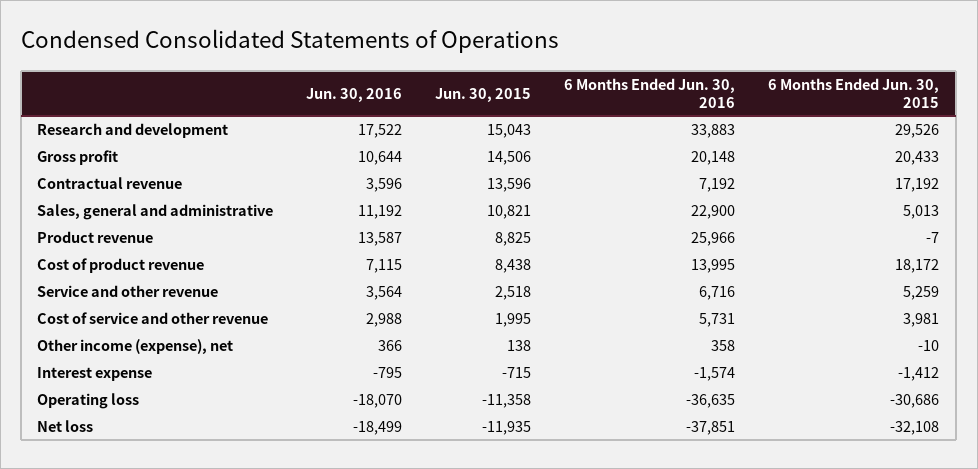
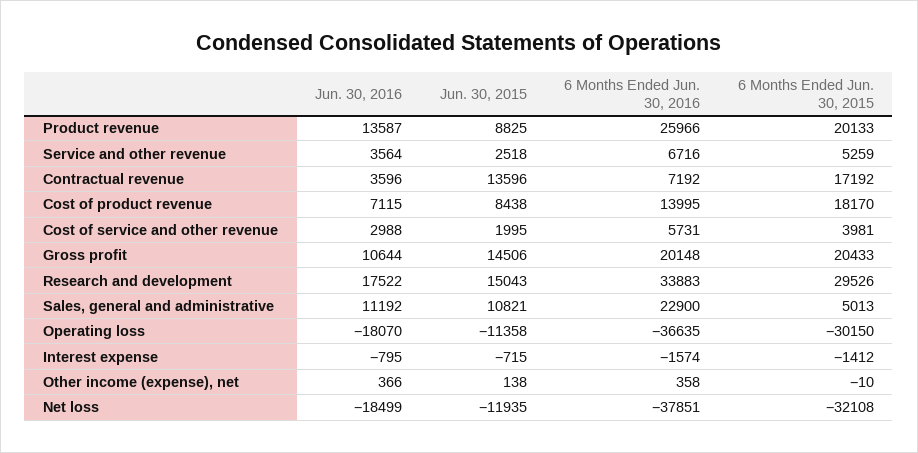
  {
    "Jun. 30, 2016": {
      "Research and development": 17522,
      "Gross profit": 10644,
      "Contractual revenue": 3596,
      "Sales, general and administrative": 11192,
      "Product revenue": 13587,
      "Cost of product revenue": 7115,
      "Service and other revenue": 3564,
      "Cost of service and other revenue": 2988,
      "Other income (expense), net": 366,
      "Interest expense": -795,
      "Operating loss": -18070,
      "Net loss": -18499
    },
    "Jun. 30, 2015": {
      "Research and development": 15043,
      "Gross profit": 14506,
      "Contractual revenue": 13596,
      "Sales, general and administrative": 10821,
      "Product revenue": 8825,
      "Cost of product revenue": 8438,
      "Service and other revenue": 2518,
      "Cost of service and other revenue": 1995,
      "Other income (expense), net": 138,
      "Interest expense": -715,
      "Operating loss": -11358,
      "Net loss": -11935
    },
    "6 Months Ended Jun. 30, 2016": {
      "Research and development": 33883,
      "Gross profit": 20148,
      "Contractual revenue": 7192,
      "Sales, general and administrative": 22900,
      "Product revenue": 25966,
      "Cost of product revenue": 13995,
      "Service and other revenue": 6716,
      "Cost of service and other revenue": 5731,
      "Other income (expense), net": 358,
      "Interest expense": -1574,
      "Operating loss": -36635,
      "Net loss": -37851
    },
    "6 Months Ended Jun. 30, 2015": {
      "Research and development": 29526,
      "Gross profit": 20433,
      "Contractual revenue": 17192,
      "Sales, general and administrative": 5013,
-     "Product revenue": -7,
+     "Product revenue": 20133,
-     "Cost of product revenue": 18172,
+     "Cost of product revenue": 18170,
      "Service and other revenue": 5259,
      "Cost of service and other revenue": 3981,
      "Other income (expense), net": -10,
      "Interest expense": -1412,
-     "Operating loss": -30686,
+     "Operating loss": -30150,
      "Net loss": -32108
    }
  }

